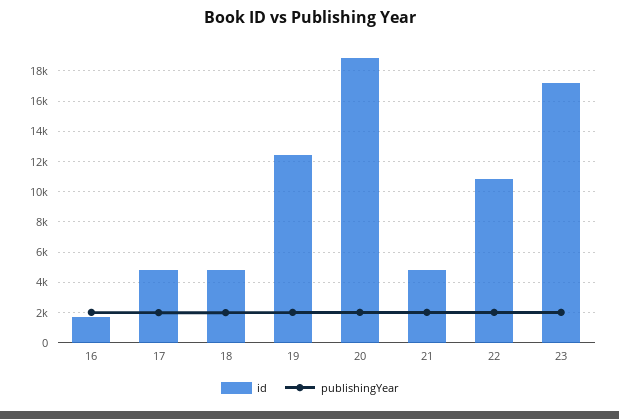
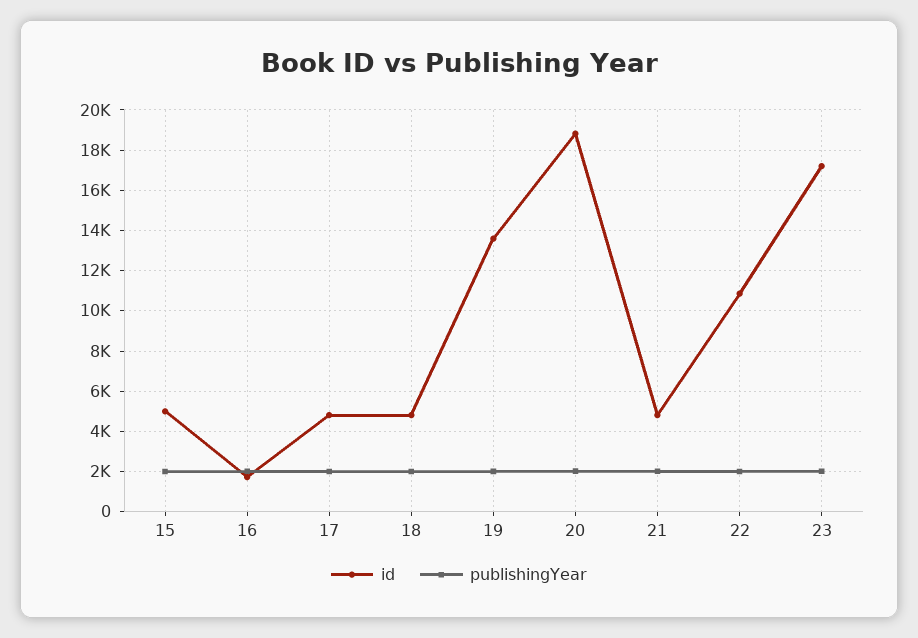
  {
    "id": {
      "16": 1500,
      "17": 5000,
      "18": 5000,
-     "19": 12500,
+     "19": 13500,
      "20": 19000,
      "21": 5000,
      "22": 11000,
-     "23": 17000
+     "23": 17000,
+     "15": 5000
    },
    "publishingYear": {
      "16": 2000,
      "17": 2000,
      "18": 2000,
      "19": 2000,
      "20": 2000,
      "21": 2000,
      "22": 2000,
-     "23": 2000
+     "23": 2000,
+     "15": 2000
    }
  }

